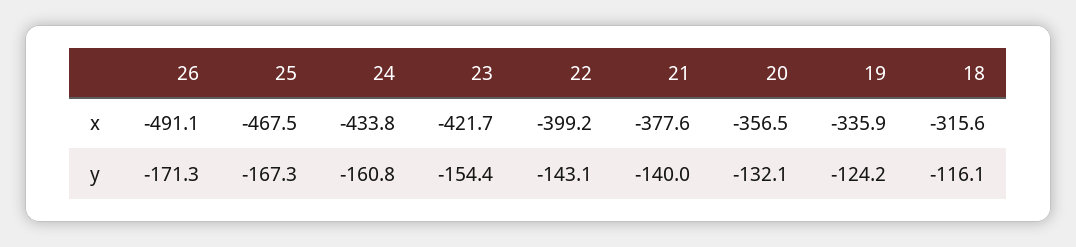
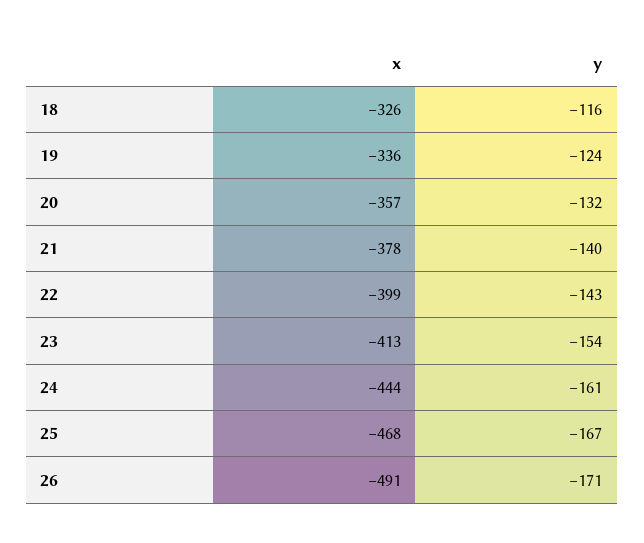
  {
    "26": {
      "x": -491.1,
      "y": -171.3
    },
    "25": {
      "x": -467.5,
      "y": -167.3
    },
    "24": {
-     "x": -433.8,
+     "x": -444,
      "y": -160.8
    },
    "23": {
-     "x": -421.7,
+     "x": -413,
      "y": -154.4
    },
    "22": {
      "x": -399.2,
      "y": -143.1
    },
    "21": {
      "x": -377.6,
      "y": -140
    },
    "20": {
      "x": -356.5,
      "y": -132.1
    },
    "19": {
      "x": -335.9,
      "y": -124.2
    },
    "18": {
-     "x": -315.6,
+     "x": -326,
      "y": -116.1
    }
  }

